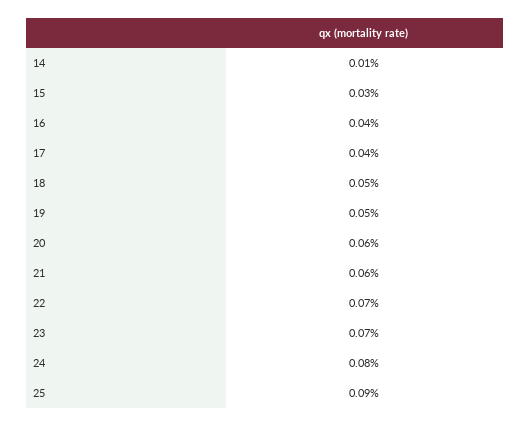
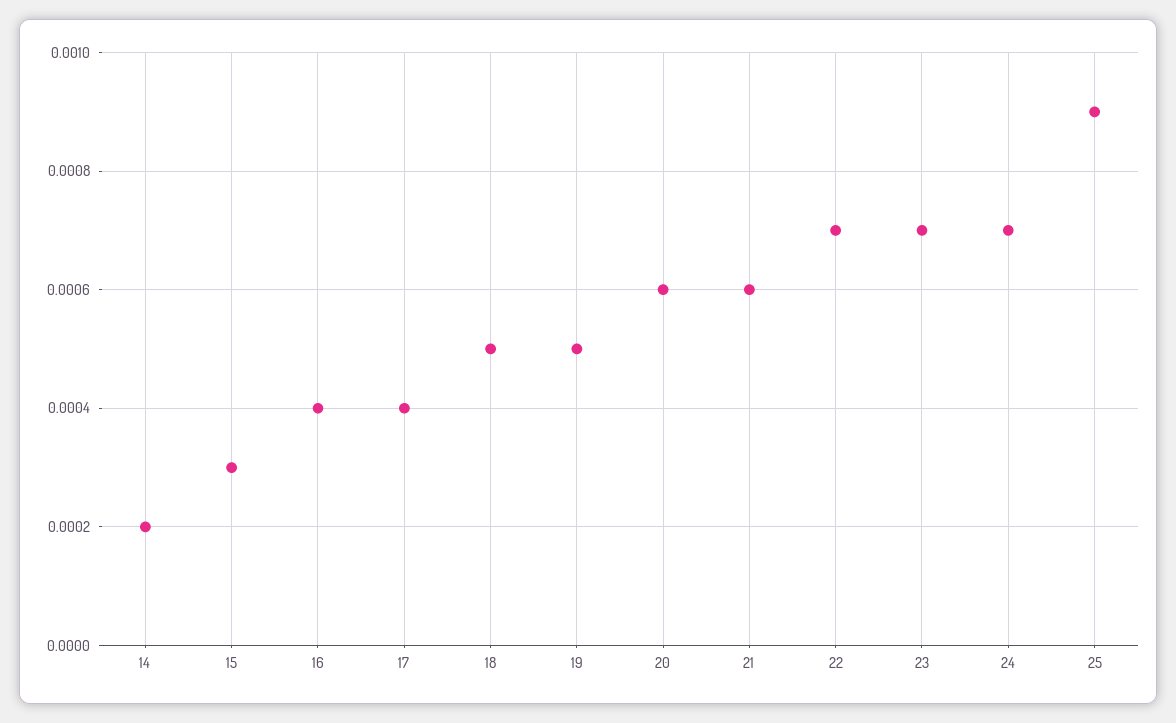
  {
-   "14": 0.0001,
+   "14": 0.0002,
    "15": 0.0003,
    "16": 0.0004,
    "17": 0.0004,
    "18": 0.0005,
    "19": 0.0005,
    "20": 0.0006,
    "21": 0.0006,
    "22": 0.0007,
    "23": 0.0007,
-   "24": 0.0008,
+   "24": 0.0007,
    "25": 0.0009
  }

